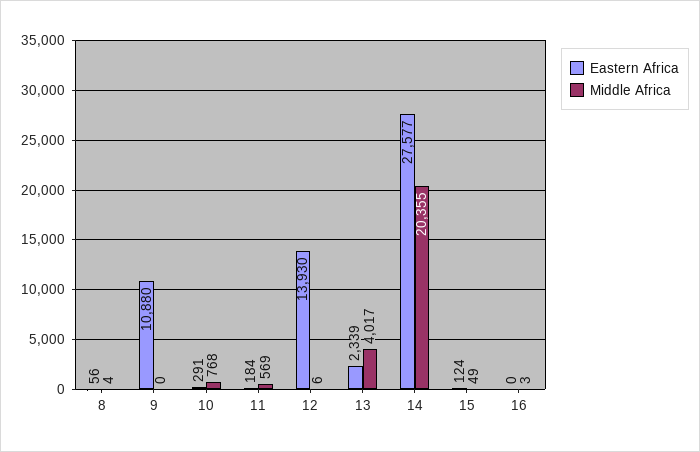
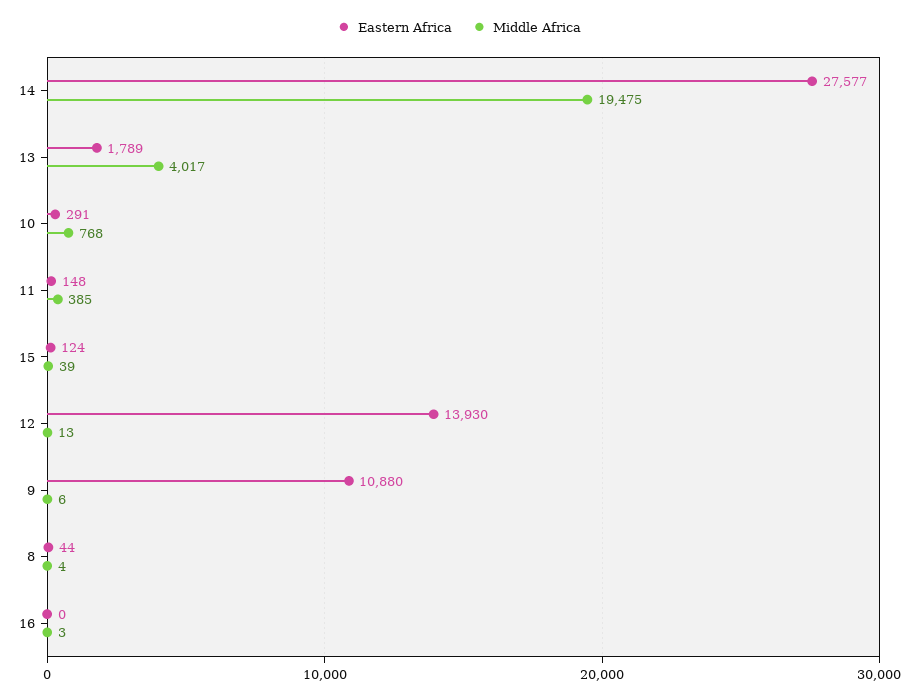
  {
    "Eastern Africa": {
-     "8": 56,
+     "8": 44,
      "9": 10880,
      "10": 291,
-     "11": 184,
+     "11": 148,
      "12": 13930,
-     "13": 2339,
+     "13": 1789,
      "14": 27577,
      "15": 124,
      "16": 0
    },
    "Middle Africa": {
      "8": 4,
-     "9": 0,
+     "9": 6,
      "10": 768,
-     "11": 569,
+     "11": 385,
-     "12": 6,
+     "12": 13,
      "13": 4017,
-     "14": 20355,
+     "14": 19475,
-     "15": 49,
+     "15": 39,
      "16": 3
    }
  }

